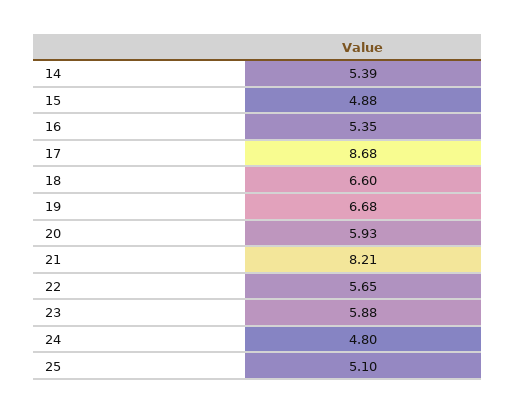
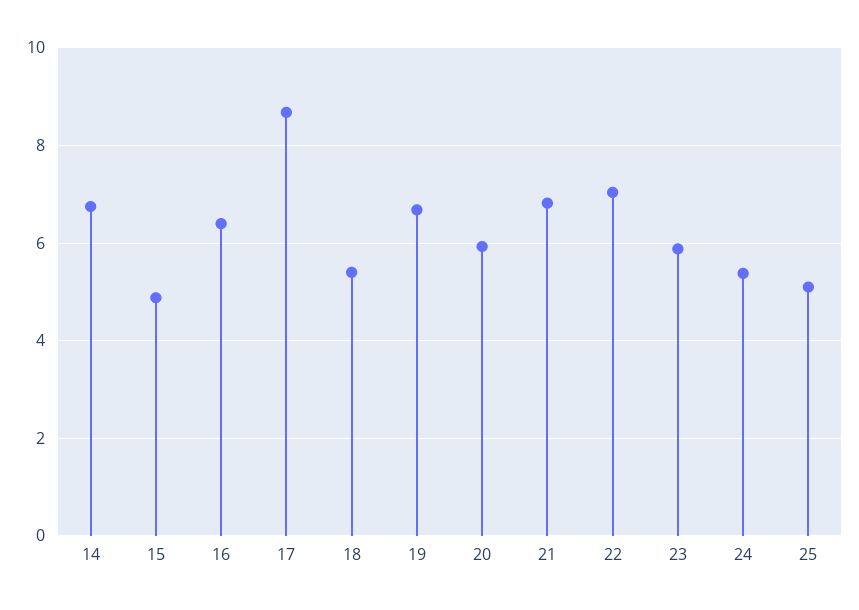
  {
-   "14": 5.39,
+   "14": 6.8,
    "15": 4.88,
-   "16": 5.35,
+   "16": 6.4,
    "17": 8.68,
-   "18": 6.6,
+   "18": 5.4,
    "19": 6.68,
    "20": 5.93,
-   "21": 8.21,
+   "21": 6.8,
-   "22": 5.65,
+   "22": 7,
    "23": 5.88,
-   "24": 4.8,
+   "24": 5.4,
    "25": 5.1
  }

